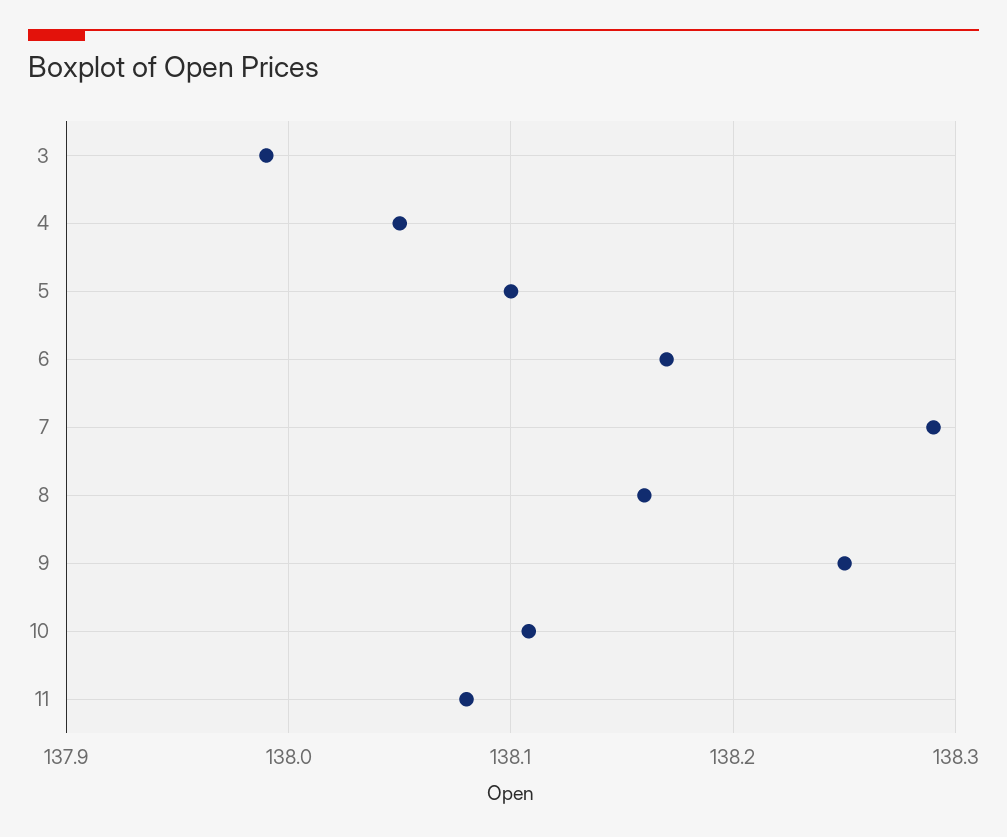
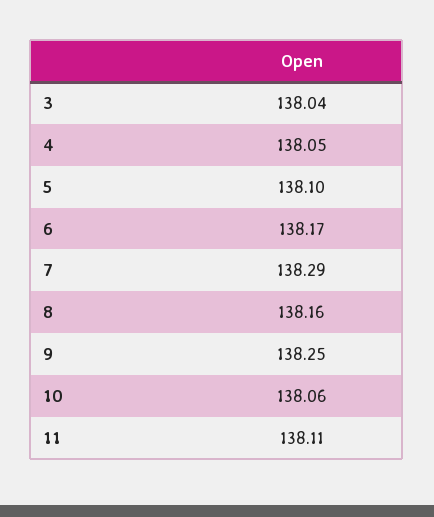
  {
-   "3": 137.99,
+   "3": 138.04,
    "4": 138.05,
    "5": 138.1,
    "6": 138.17,
    "7": 138.29,
    "8": 138.16,
    "9": 138.25,
-   "10": 138.11,
+   "10": 138.06,
-   "11": 138.08
+   "11": 138.11
  }

